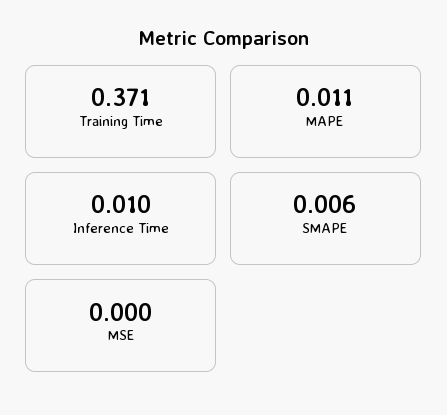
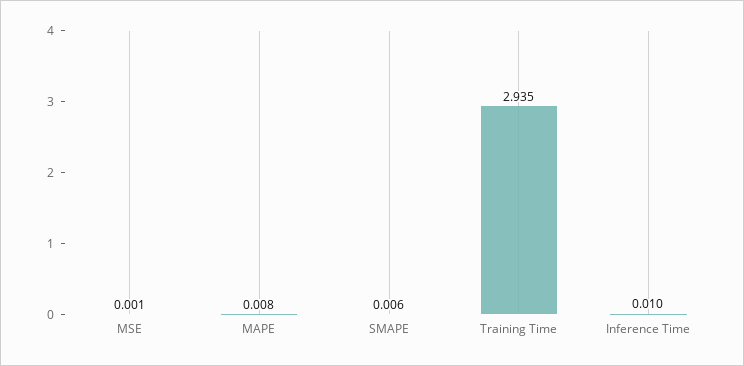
  {
-   "Training Time": 0.371,
+   "Training Time": 2.935,
-   "MAPE": 0.011,
+   "MAPE": 0.008,
    "Inference Time": 0.01,
    "SMAPE": 0.006,
-   "MSE": 0
+   "MSE": 0.001
  }

